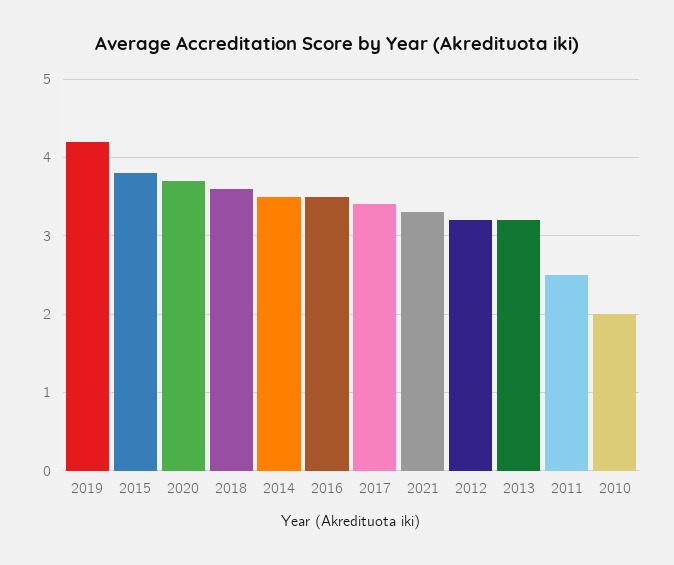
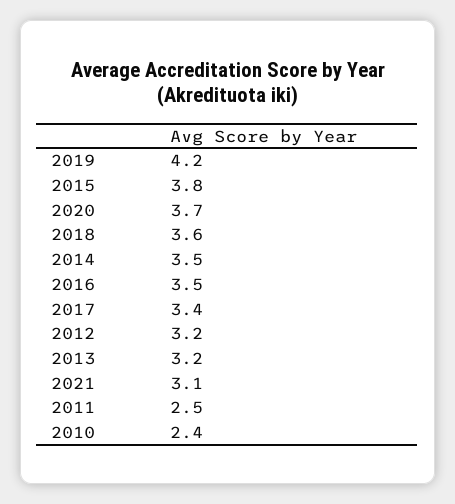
  {
    "2019": 4.2,
    "2015": 3.8,
    "2020": 3.7,
    "2018": 3.6,
    "2014": 3.5,
    "2016": 3.5,
    "2017": 3.4,
-   "2021": 3.3,
+   "2021": 3.1,
    "2012": 3.2,
    "2013": 3.2,
    "2011": 2.5,
-   "2010": 2
+   "2010": 2.4
  }

